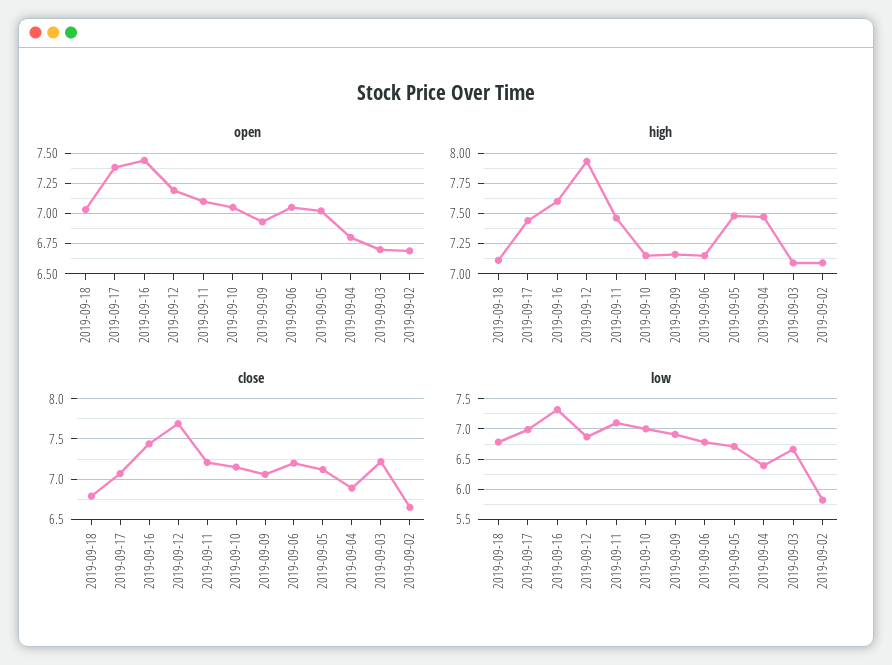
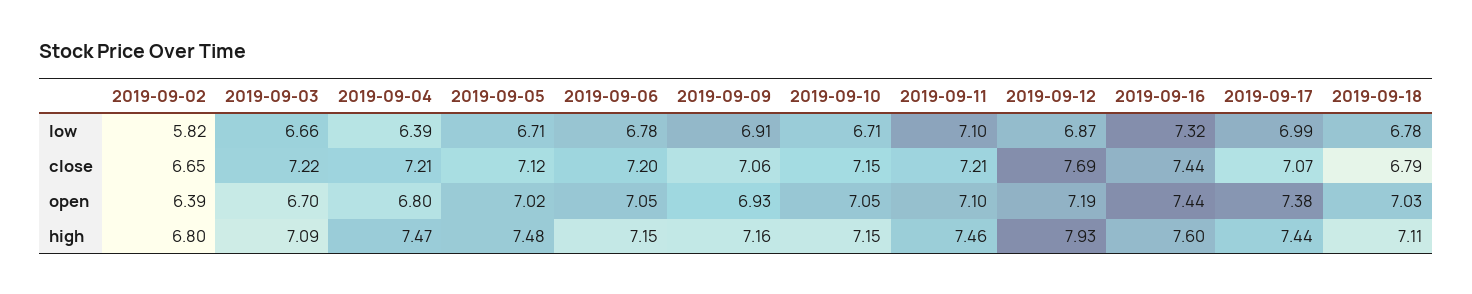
  {
    "open": {
      "2019-09-18": 7.03,
      "2019-09-17": 7.38,
      "2019-09-16": 7.44,
      "2019-09-12": 7.19,
      "2019-09-11": 7.1,
      "2019-09-10": 7.05,
      "2019-09-09": 6.93,
      "2019-09-06": 7.05,
      "2019-09-05": 7.02,
      "2019-09-04": 6.8,
      "2019-09-03": 6.7,
-     "2019-09-02": 6.7
+     "2019-09-02": 6.39
    },
    "high": {
      "2019-09-18": 7.11,
      "2019-09-17": 7.44,
      "2019-09-16": 7.6,
      "2019-09-12": 7.93,
      "2019-09-11": 7.46,
      "2019-09-10": 7.15,
      "2019-09-09": 7.16,
      "2019-09-06": 7.15,
      "2019-09-05": 7.48,
      "2019-09-04": 7.47,
      "2019-09-03": 7.09,
-     "2019-09-02": 7.1
+     "2019-09-02": 6.8
    },
    "close": {
      "2019-09-18": 6.79,
      "2019-09-17": 7.07,
      "2019-09-16": 7.44,
      "2019-09-12": 7.69,
      "2019-09-11": 7.21,
      "2019-09-10": 7.15,
      "2019-09-09": 7.06,
      "2019-09-06": 7.2,
      "2019-09-05": 7.12,
-     "2019-09-04": 6.9,
+     "2019-09-04": 7.21,
      "2019-09-03": 7.22,
      "2019-09-02": 6.65
    },
    "low": {
      "2019-09-18": 6.78,
      "2019-09-17": 6.99,
      "2019-09-16": 7.32,
      "2019-09-12": 6.87,
      "2019-09-11": 7.1,
-     "2019-09-10": 7,
+     "2019-09-10": 6.71,
      "2019-09-09": 6.91,
      "2019-09-06": 6.78,
      "2019-09-05": 6.71,
      "2019-09-04": 6.39,
      "2019-09-03": 6.66,
      "2019-09-02": 5.82
    }
  }

